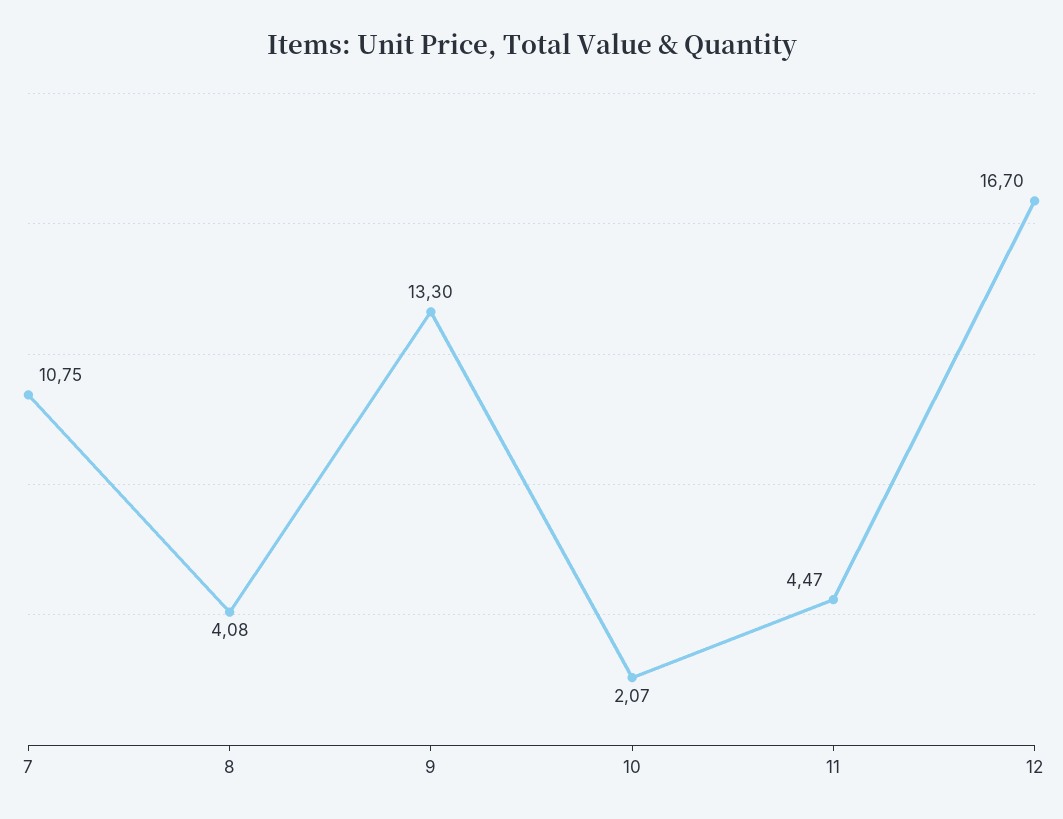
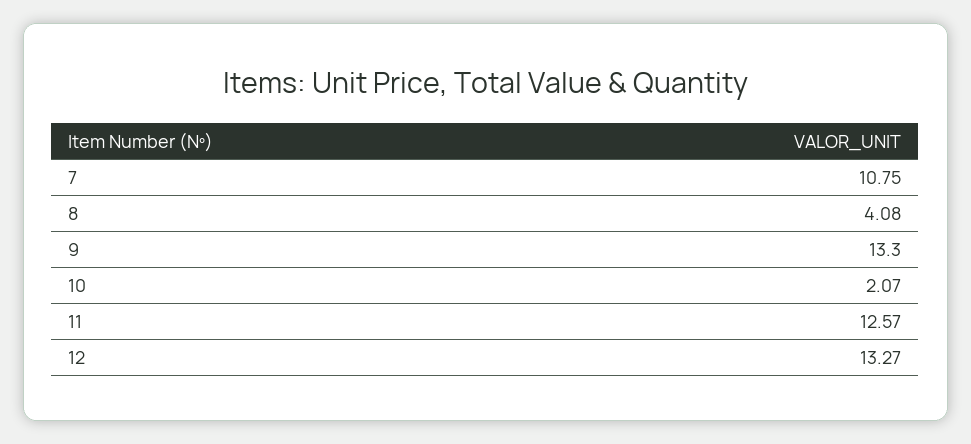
  {
    "7": 10.75,
    "8": 4.08,
    "9": 13.3,
    "10": 2.07,
-   "11": 4.47,
+   "11": 12.57,
-   "12": 16.7
+   "12": 13.27
  }

